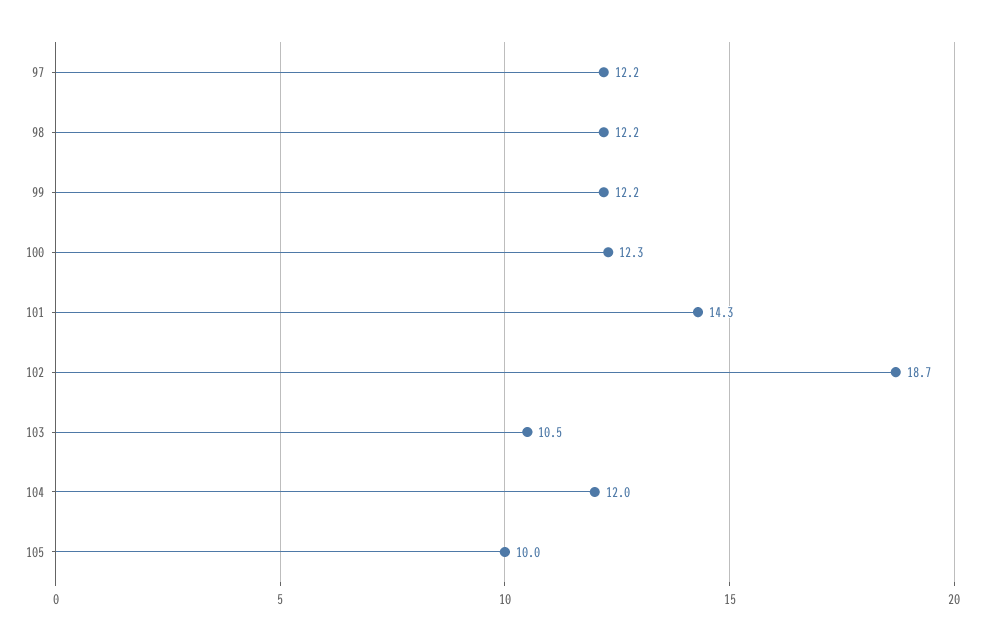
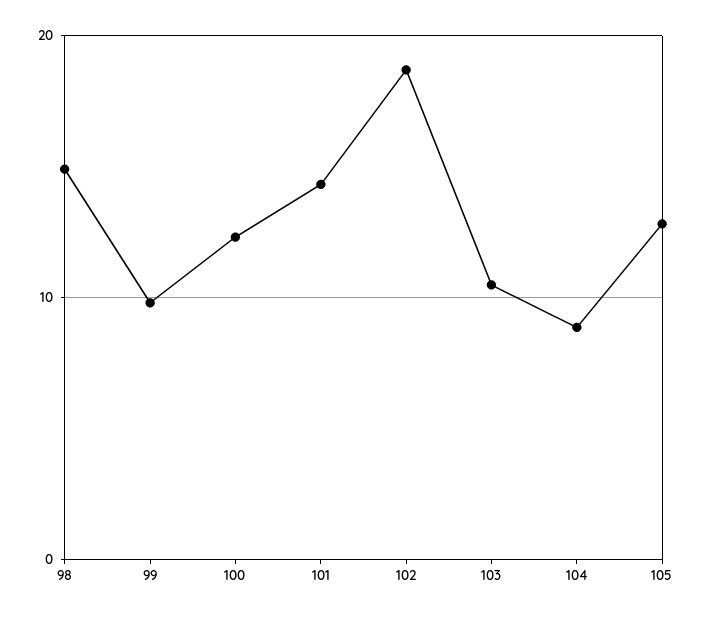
  {
-   "97": 12.2,
-   "98": 12.2,
+   "98": 15,
-   "99": 12.2,
+   "99": 10,
    "100": 12.3,
    "101": 14.3,
    "102": 18.7,
    "103": 10.5,
-   "104": 12,
+   "104": 9,
-   "105": 10
+   "105": 13
  }

